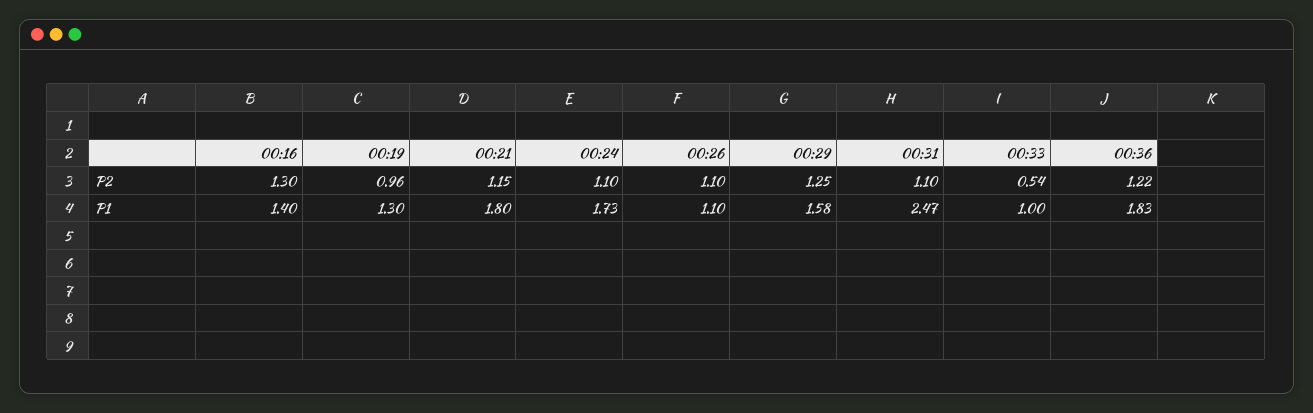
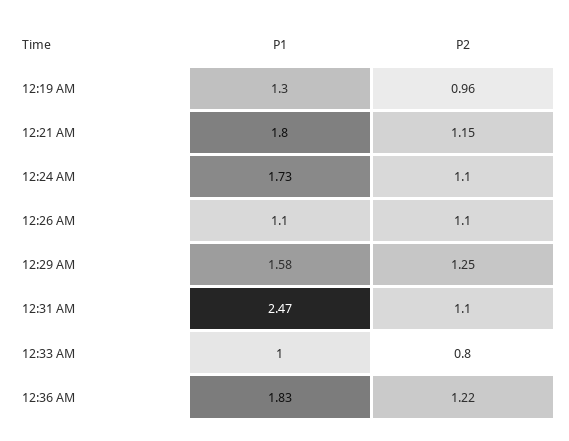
  {
-   "00:16": {
-     "P2": 1.3,
-     "P1": 1.4
-   },
    "00:19": {
      "P2": 0.96,
      "P1": 1.3
    },
    "00:21": {
      "P2": 1.15,
      "P1": 1.8
    },
    "00:24": {
      "P2": 1.1,
      "P1": 1.73
    },
    "00:26": {
      "P2": 1.1,
      "P1": 1.1
    },
    "00:29": {
      "P2": 1.25,
      "P1": 1.58
    },
    "00:31": {
      "P2": 1.1,
      "P1": 2.47
    },
    "00:33": {
-     "P2": 0.54,
+     "P2": 0.8,
      "P1": 1
    },
    "00:36": {
      "P2": 1.22,
      "P1": 1.83
    }
  }

